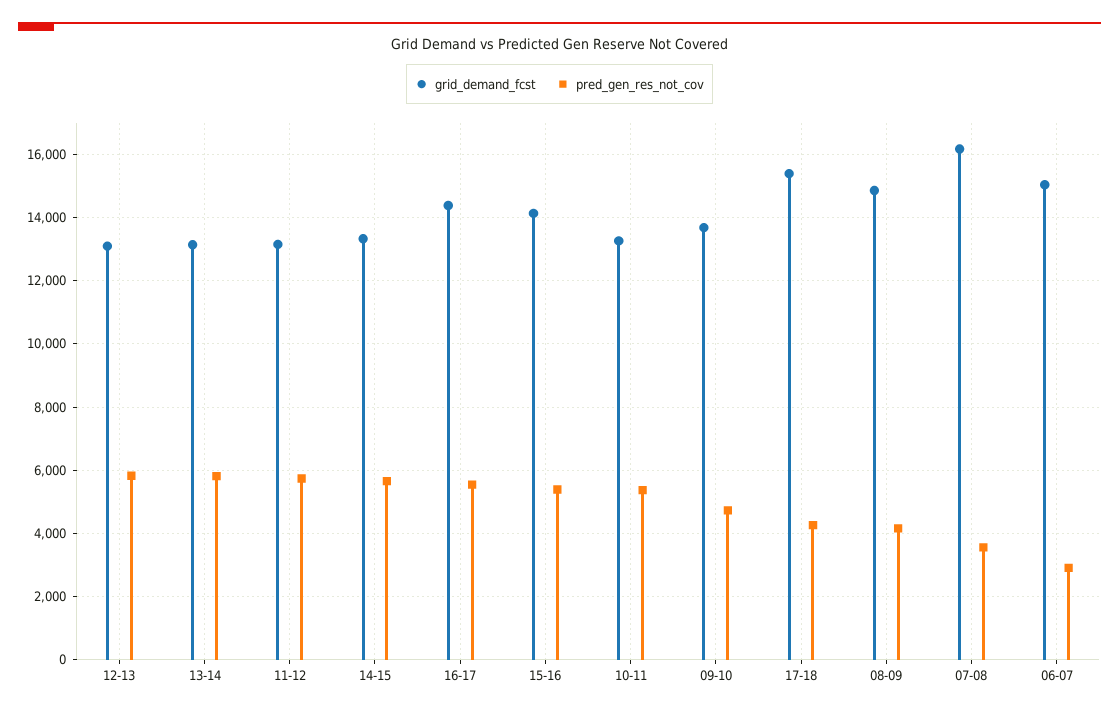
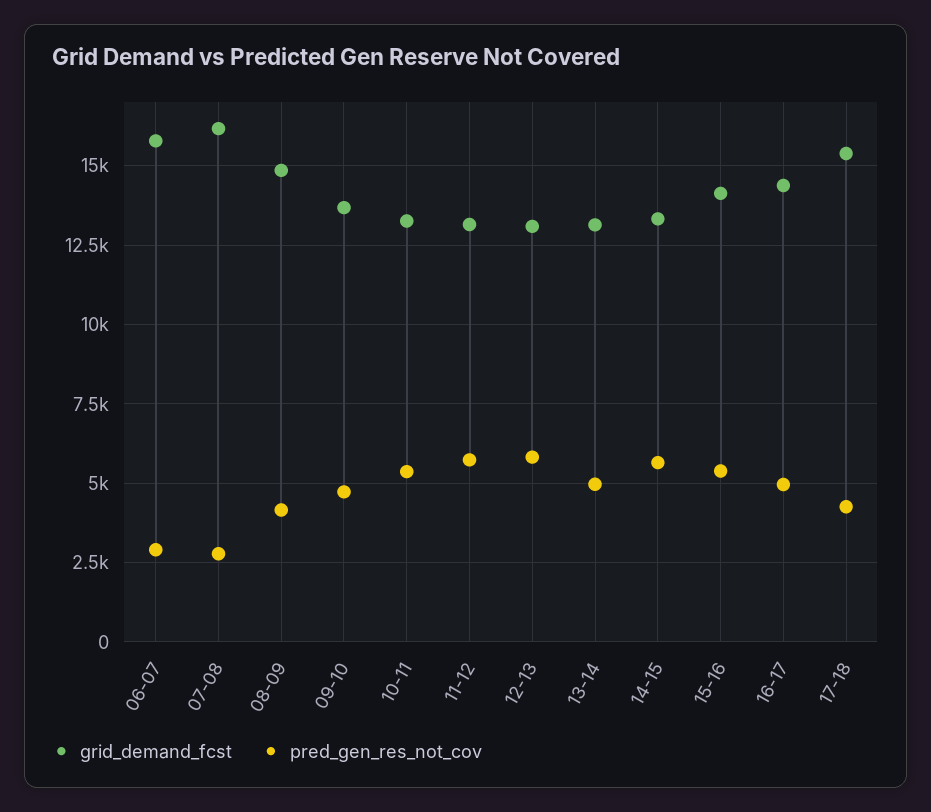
  {
    "grid_demand_fcst": {
      "12-13": 13000,
      "13-14": 13200,
      "11-12": 13200,
      "14-15": 13400,
      "16-17": 14400,
      "15-16": 14200,
      "10-11": 13200,
      "09-10": 13600,
      "17-18": 15400,
      "08-09": 14800,
      "07-08": 16200,
-     "06-07": 15000
+     "06-07": 15750
    },
    "pred_gen_res_not_cov": {
      "12-13": 5800,
-     "13-14": 5800,
+     "13-14": 5000,
      "11-12": 5800,
      "14-15": 5600,
-     "16-17": 5600,
+     "16-17": 5000,
      "15-16": 5400,
      "10-11": 5400,
      "09-10": 4800,
      "17-18": 4200,
      "08-09": 4200,
-     "07-08": 3600,
+     "07-08": 2750,
      "06-07": 3000
    }
  }

